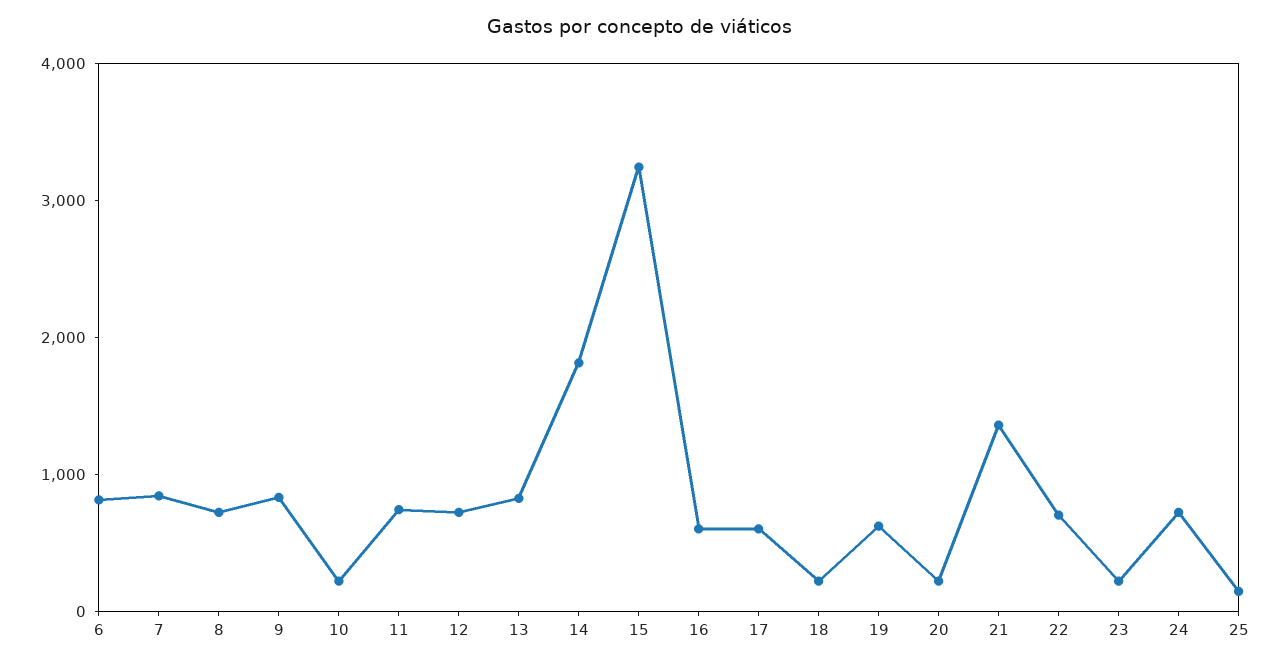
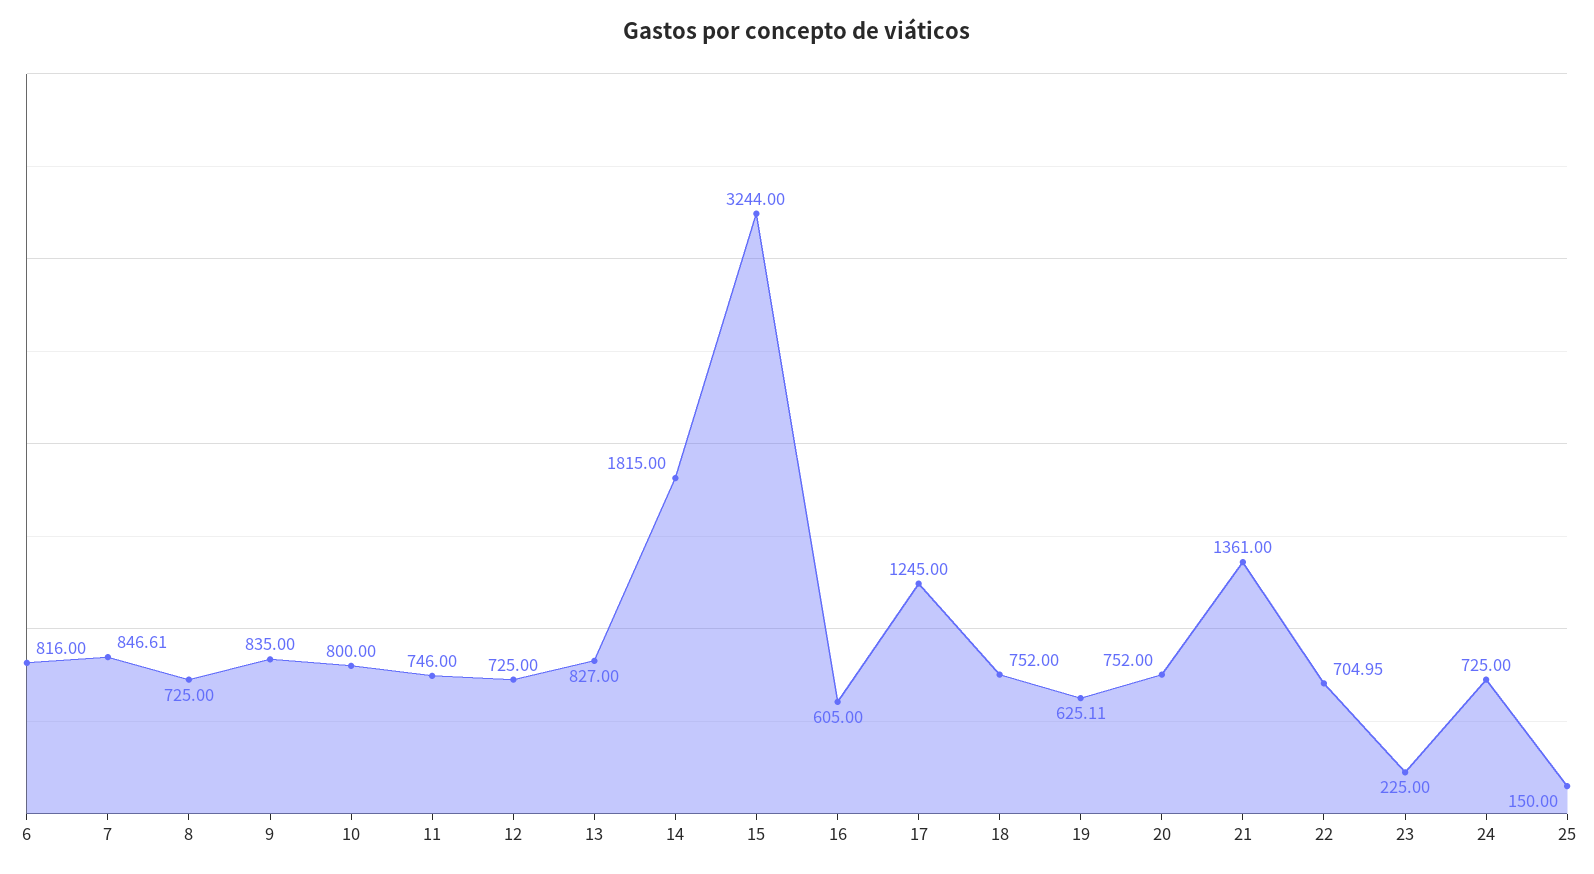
  {
    "6": 816,
    "7": 846.61,
    "8": 725,
    "9": 835,
-   "10": 200,
+   "10": 800,
    "11": 746,
    "12": 725,
    "13": 827,
    "14": 1815,
    "15": 3244,
    "16": 605,
-   "17": 600,
+   "17": 1245,
-   "18": 200,
+   "18": 752,
    "19": 625.11,
-   "20": 200,
+   "20": 752,
    "21": 1361,
    "22": 704.95,
    "23": 225,
    "24": 725,
    "25": 150
  }

